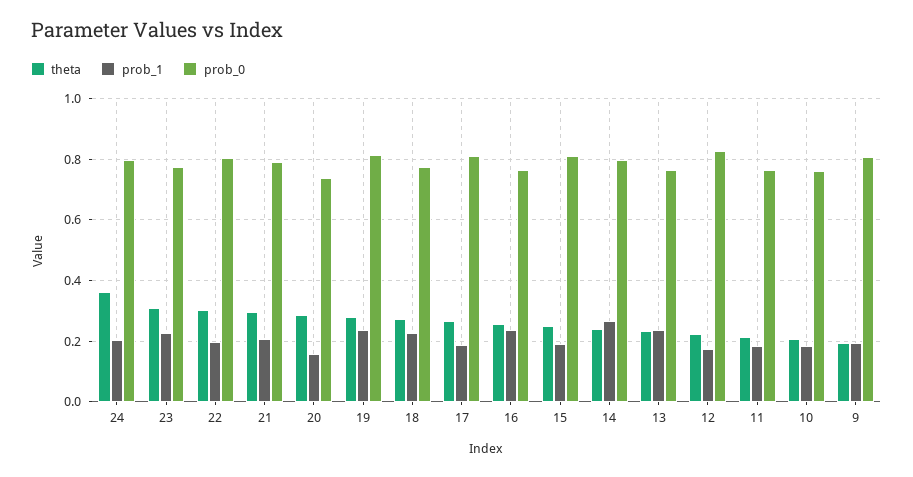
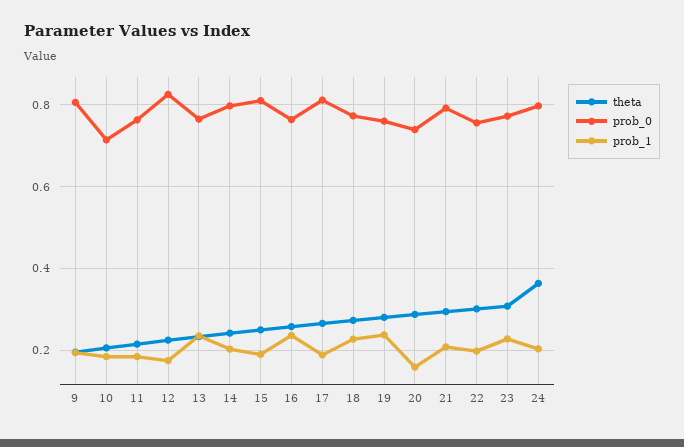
  {
    "theta": {
      "24": 0.36,
      "23": 0.3,
      "22": 0.3,
      "21": 0.3,
      "20": 0.28,
      "19": 0.28,
      "18": 0.28,
      "17": 0.26,
      "16": 0.26,
      "15": 0.24,
      "14": 0.24,
      "13": 0.24,
      "12": 0.22,
      "11": 0.22,
      "10": 0.2,
      "9": 0.2
    },
    "prob_1": {
      "24": 0.2,
      "23": 0.22,
      "22": 0.2,
      "21": 0.2,
      "20": 0.16,
      "19": 0.24,
      "18": 0.22,
      "17": 0.18,
      "16": 0.24,
      "15": 0.18,
-     "14": 0.26,
+     "14": 0.2,
      "13": 0.24,
      "12": 0.18,
      "11": 0.18,
      "10": 0.18,
      "9": 0.2
    },
    "prob_0": {
      "24": 0.8,
      "23": 0.78,
-     "22": 0.8,
+     "22": 0.76,
      "21": 0.8,
      "20": 0.74,
-     "19": 0.82,
+     "19": 0.76,
      "18": 0.78,
      "17": 0.82,
      "16": 0.76,
      "15": 0.82,
      "14": 0.8,
      "13": 0.76,
      "12": 0.82,
      "11": 0.76,
-     "10": 0.76,
+     "10": 0.72,
      "9": 0.8
    }
  }

